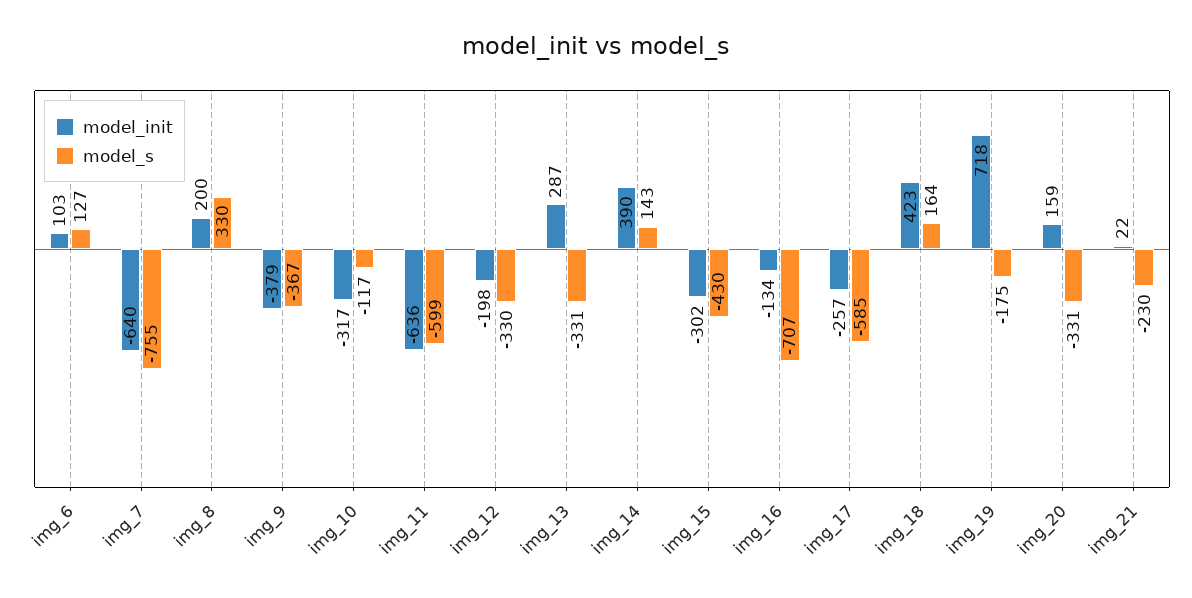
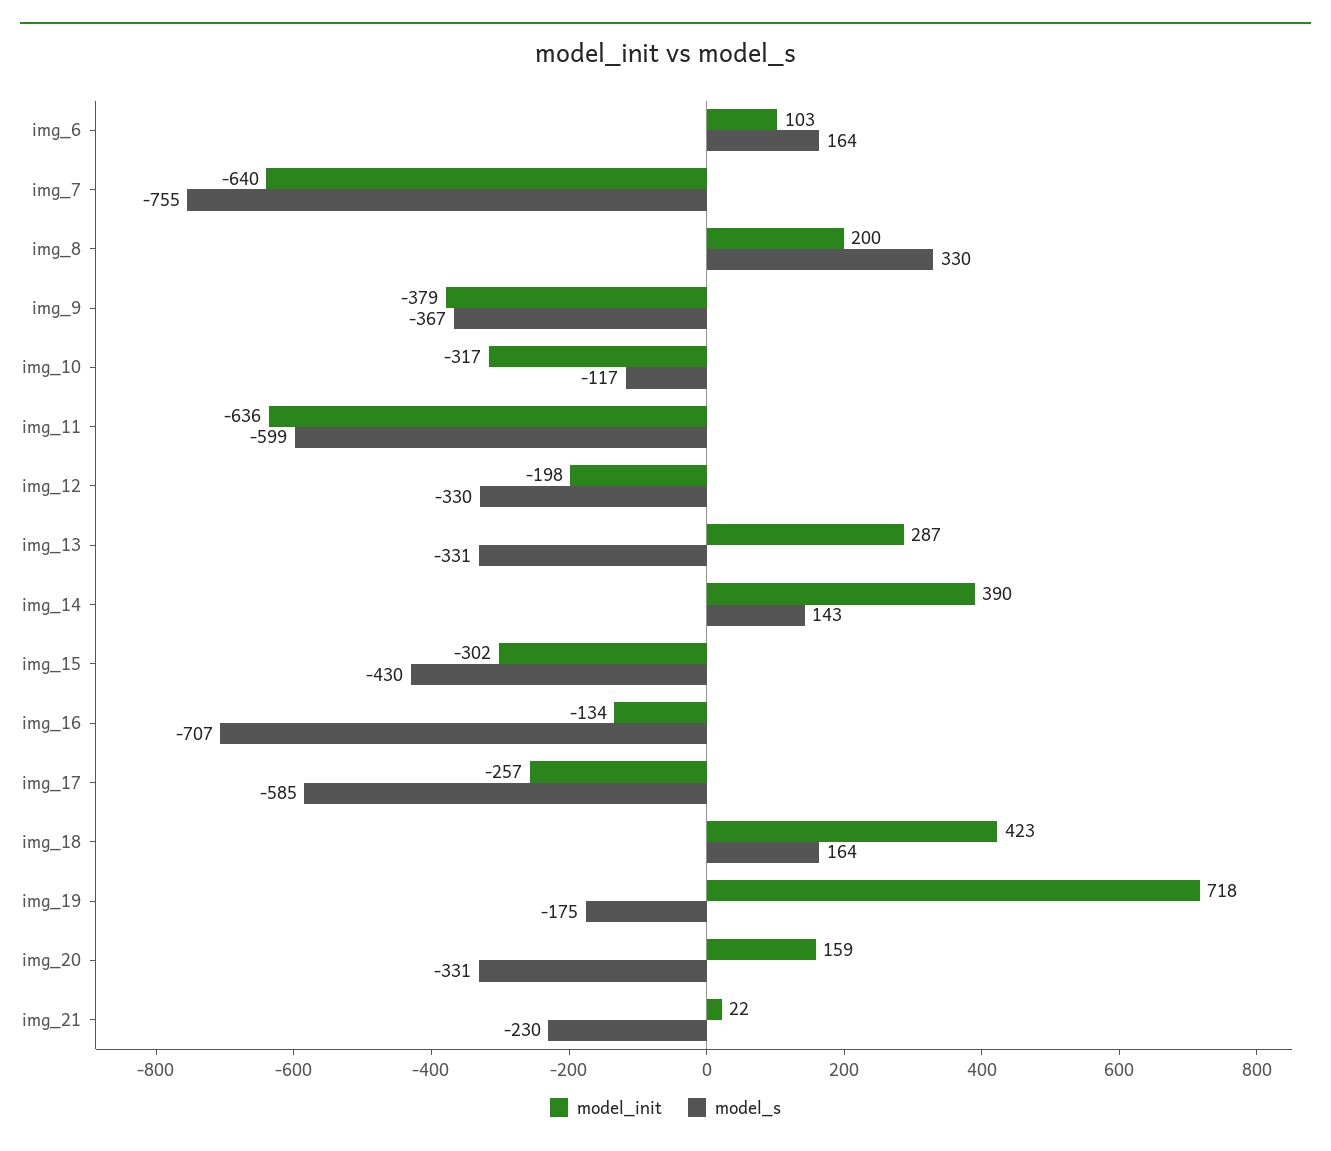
  {
    "model_init": {
      "img_6": 103,
      "img_7": -640,
      "img_8": 200,
      "img_9": -379,
      "img_10": -317,
      "img_11": -636,
      "img_12": -198,
      "img_13": 287,
      "img_14": 390,
      "img_15": -302,
      "img_16": -134,
      "img_17": -257,
      "img_18": 423,
      "img_19": 718,
      "img_20": 159,
      "img_21": 22
    },
    "model_s": {
-     "img_6": 127,
+     "img_6": 164,
      "img_7": -755,
      "img_8": 330,
      "img_9": -367,
      "img_10": -117,
      "img_11": -599,
      "img_12": -330,
      "img_13": -331,
      "img_14": 143,
      "img_15": -430,
      "img_16": -707,
      "img_17": -585,
      "img_18": 164,
      "img_19": -175,
      "img_20": -331,
      "img_21": -230
    }
  }

